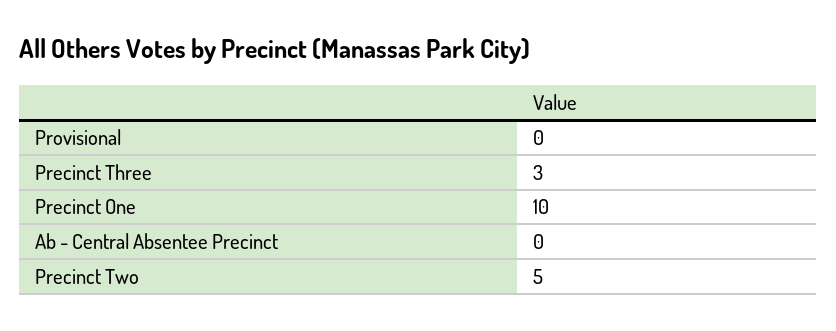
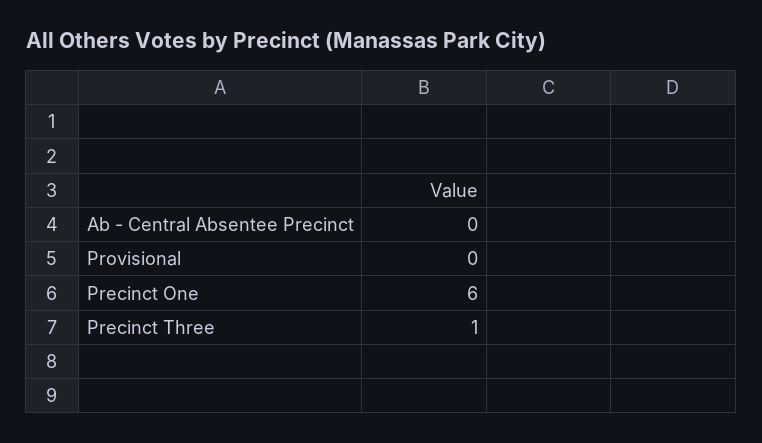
  {
    "Provisional": 0,
-   "Precinct Three": 3,
+   "Precinct Three": 1,
-   "Precinct One": 10,
+   "Precinct One": 6,
-   "Ab - Central Absentee Precinct": 0,
+   "Ab - Central Absentee Precinct": 0
-   "Precinct Two": 5
  }

